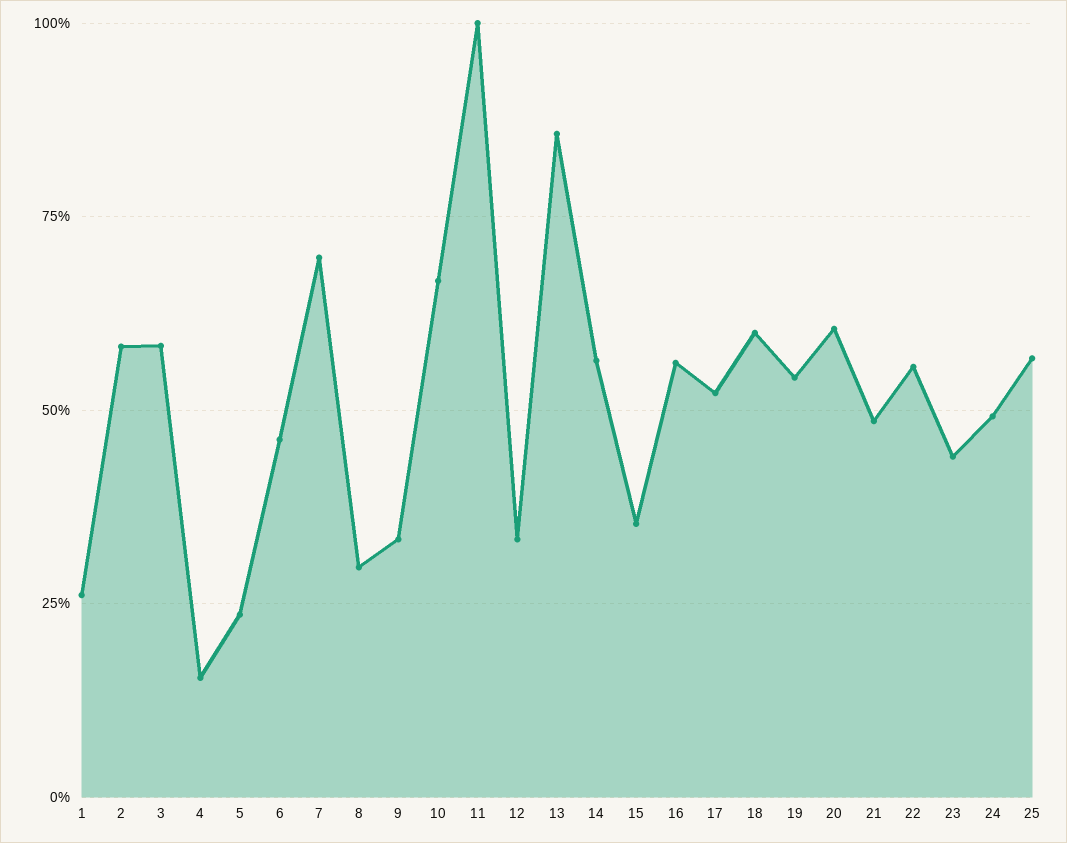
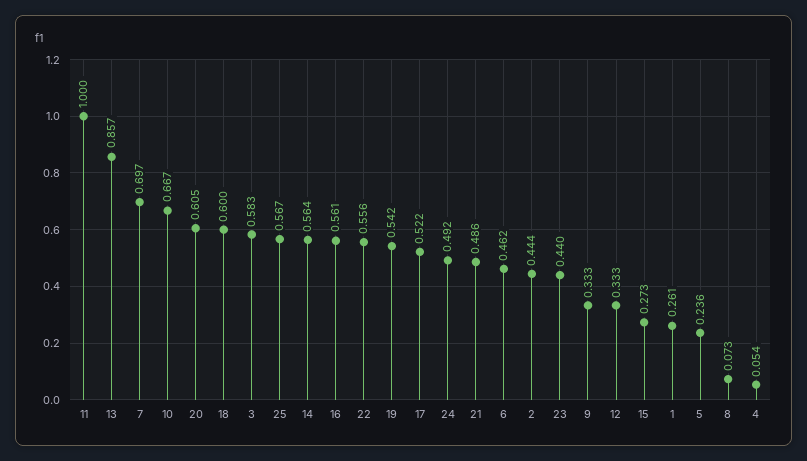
  {
    "1": 0.261,
-   "2": 0.575,
+   "2": 0.444,
    "3": 0.583,
-   "4": 0.15,
+   "4": 0.054,
    "5": 0.236,
    "6": 0.462,
    "7": 0.697,
-   "8": 0.3,
+   "8": 0.073,
    "9": 0.333,
    "10": 0.667,
    "11": 1,
    "12": 0.333,
    "13": 0.857,
    "14": 0.564,
-   "15": 0.35,
+   "15": 0.273,
    "16": 0.561,
    "17": 0.522,
    "18": 0.6,
    "19": 0.542,
    "20": 0.605,
    "21": 0.486,
    "22": 0.556,
    "23": 0.44,
    "24": 0.492,
    "25": 0.567
  }

